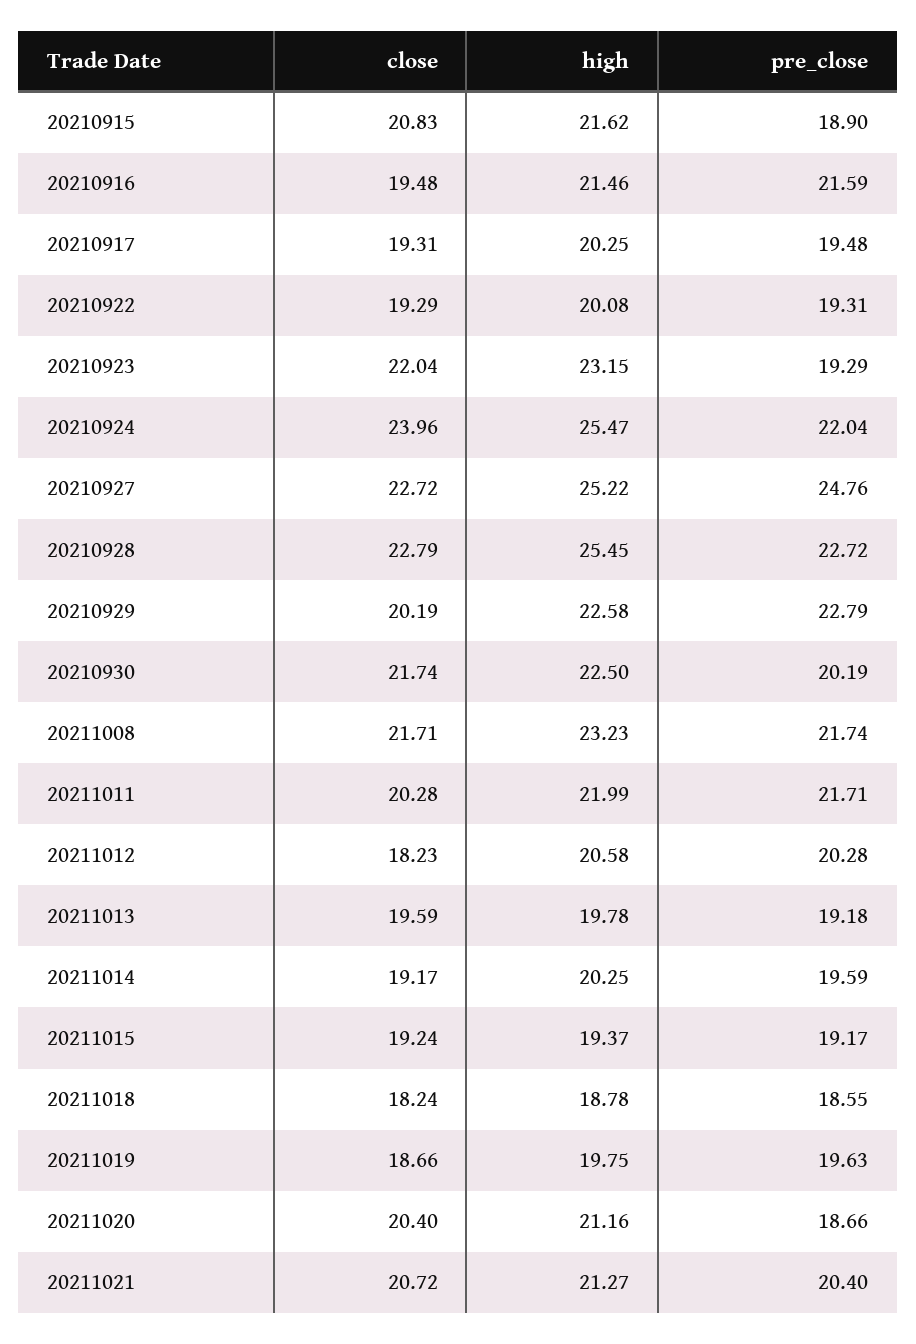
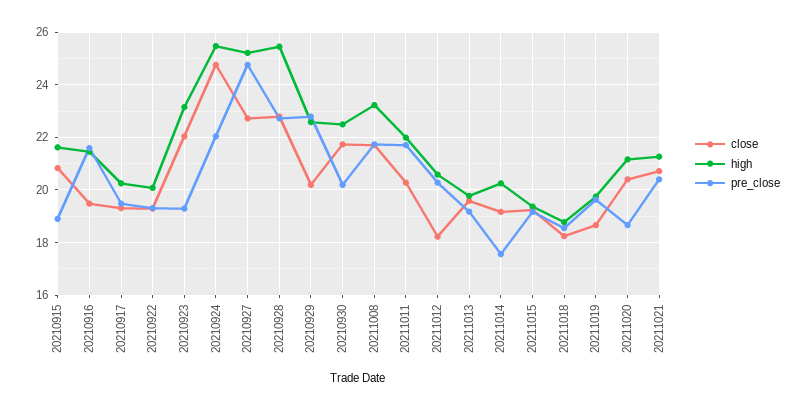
  {
    "close": {
      "20210915": 20.83,
      "20210916": 19.48,
      "20210917": 19.31,
      "20210922": 19.29,
      "20210923": 22.04,
-     "20210924": 23.96,
+     "20210924": 24.75,
      "20210927": 22.72,
      "20210928": 22.79,
      "20210929": 20.19,
      "20210930": 21.74,
      "20211008": 21.71,
      "20211011": 20.28,
      "20211012": 18.23,
      "20211013": 19.59,
      "20211014": 19.17,
      "20211015": 19.24,
      "20211018": 18.24,
      "20211019": 18.66,
      "20211020": 20.4,
      "20211021": 20.72
    },
    "high": {
      "20210915": 21.62,
      "20210916": 21.46,
      "20210917": 20.25,
      "20210922": 20.08,
      "20210923": 23.15,
      "20210924": 25.47,
      "20210927": 25.22,
      "20210928": 25.45,
      "20210929": 22.58,
      "20210930": 22.5,
      "20211008": 23.23,
      "20211011": 21.99,
      "20211012": 20.58,
      "20211013": 19.78,
      "20211014": 20.25,
      "20211015": 19.37,
      "20211018": 18.78,
      "20211019": 19.75,
      "20211020": 21.16,
      "20211021": 21.27
    },
    "pre_close": {
      "20210915": 18.9,
      "20210916": 21.59,
      "20210917": 19.48,
      "20210922": 19.31,
      "20210923": 19.29,
      "20210924": 22.04,
      "20210927": 24.76,
      "20210928": 22.72,
      "20210929": 22.79,
      "20210930": 20.19,
      "20211008": 21.74,
      "20211011": 21.71,
      "20211012": 20.28,
      "20211013": 19.18,
-     "20211014": 19.59,
+     "20211014": 17.5,
      "20211015": 19.17,
      "20211018": 18.55,
      "20211019": 19.63,
      "20211020": 18.66,
      "20211021": 20.4
    }
  }

